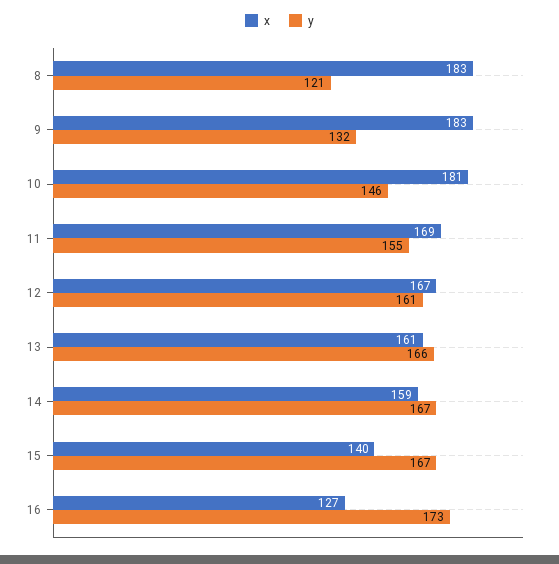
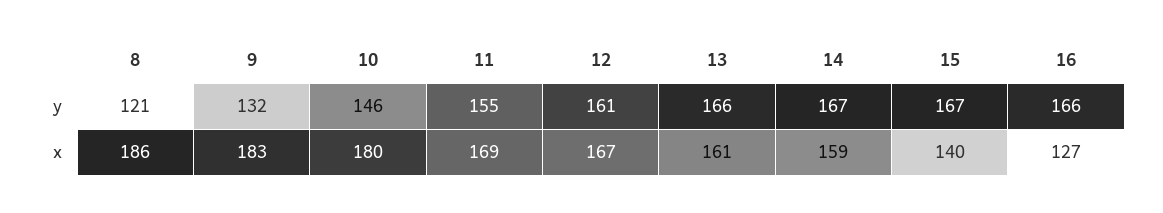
  {
    "x": {
-     "8": 183,
+     "8": 186,
      "9": 183,
-     "10": 181,
+     "10": 180,
      "11": 169,
      "12": 167,
      "13": 161,
      "14": 159,
      "15": 140,
      "16": 127
    },
    "y": {
      "8": 121,
      "9": 132,
      "10": 146,
      "11": 155,
      "12": 161,
      "13": 166,
      "14": 167,
      "15": 167,
-     "16": 173
+     "16": 166
    }
  }

